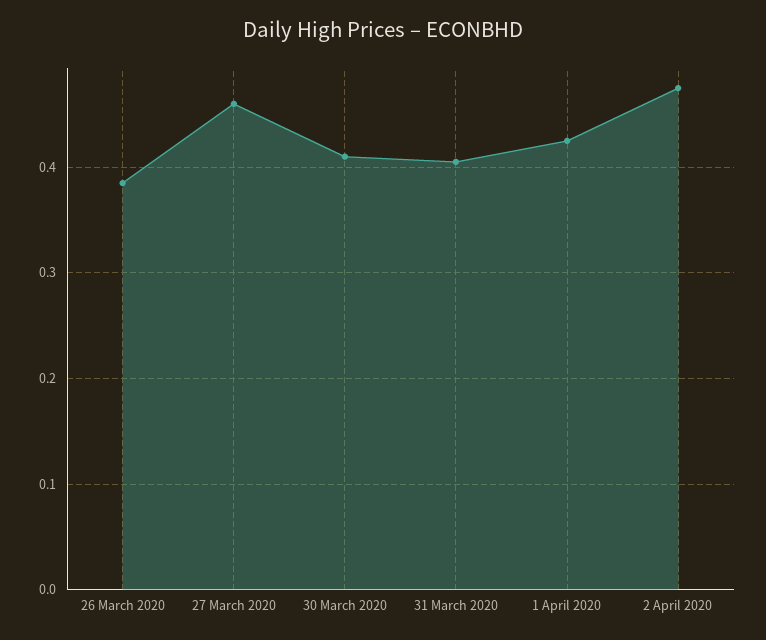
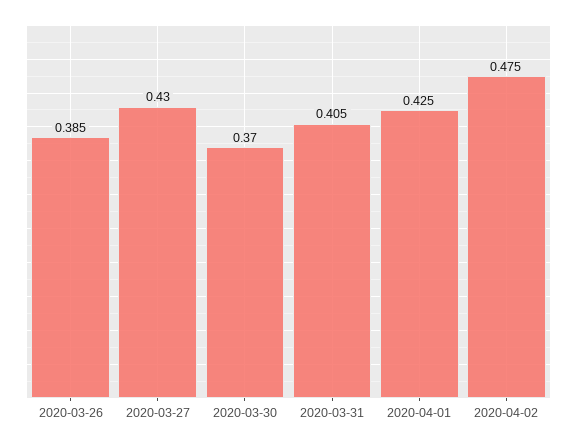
  {
    "26 March 2020": 0.385,
-   "27 March 2020": 0.46,
+   "27 March 2020": 0.43,
-   "30 March 2020": 0.41,
+   "30 March 2020": 0.37,
    "31 March 2020": 0.405,
    "1 April 2020": 0.425,
    "2 April 2020": 0.475
  }

